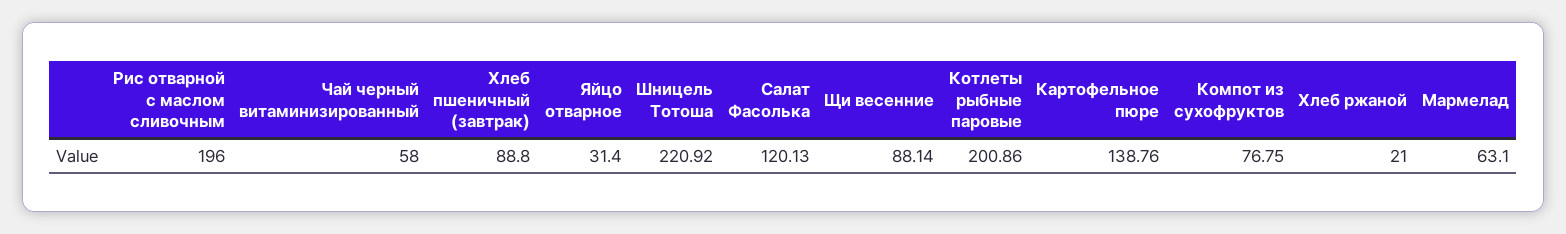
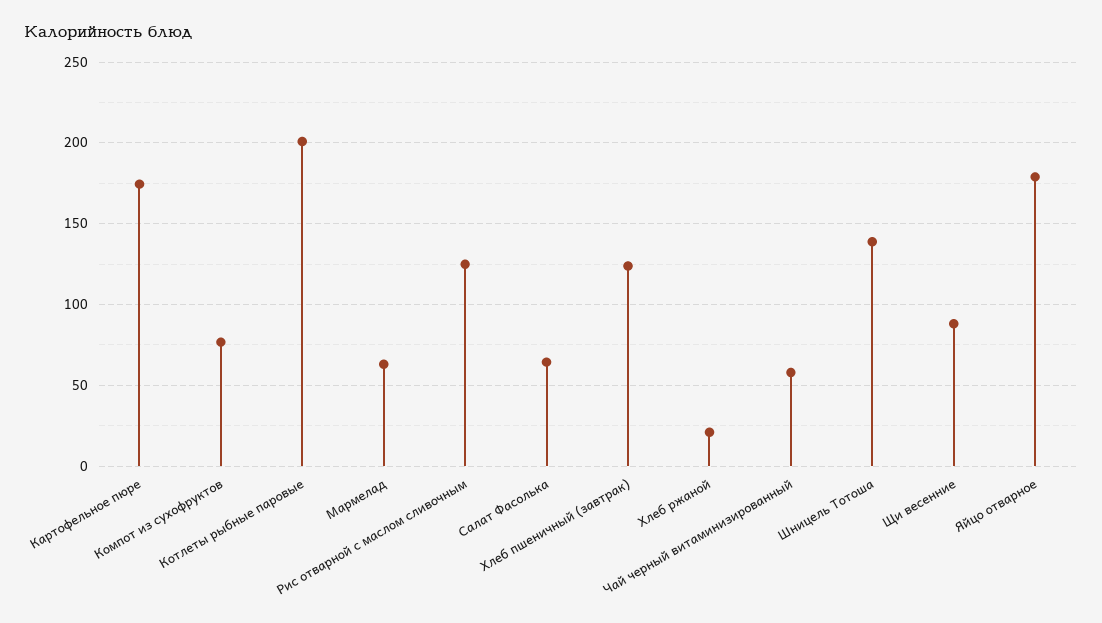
  {
-   "Рис отварной с маслом сливочным": 196,
+   "Рис отварной с маслом сливочным": 125,
    "Чай черный витаминизированный": 58,
-   "Хлеб пшеничный (завтрак)": 88.8,
+   "Хлеб пшеничный (завтрак)": 125,
-   "Яйцо отварное": 31.4,
+   "Яйцо отварное": 180,
-   "Шницель Тотоша": 220.92,
+   "Шницель Тотоша": 140,
-   "Салат Фасолька": 120.13,
+   "Салат Фасолька": 65,
    "Щи весенние": 88.14,
    "Котлеты рыбные паровые": 200.86,
-   "Картофельное пюре": 138.76,
+   "Картофельное пюре": 175,
    "Компот из сухофруктов": 76.75,
    "Хлеб ржаной": 21,
    "Мармелад": 63.1
  }

